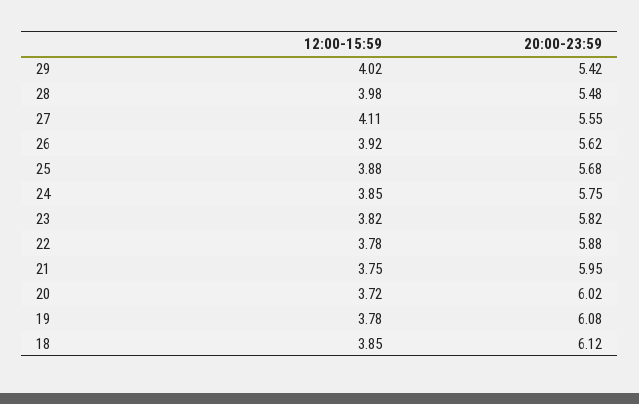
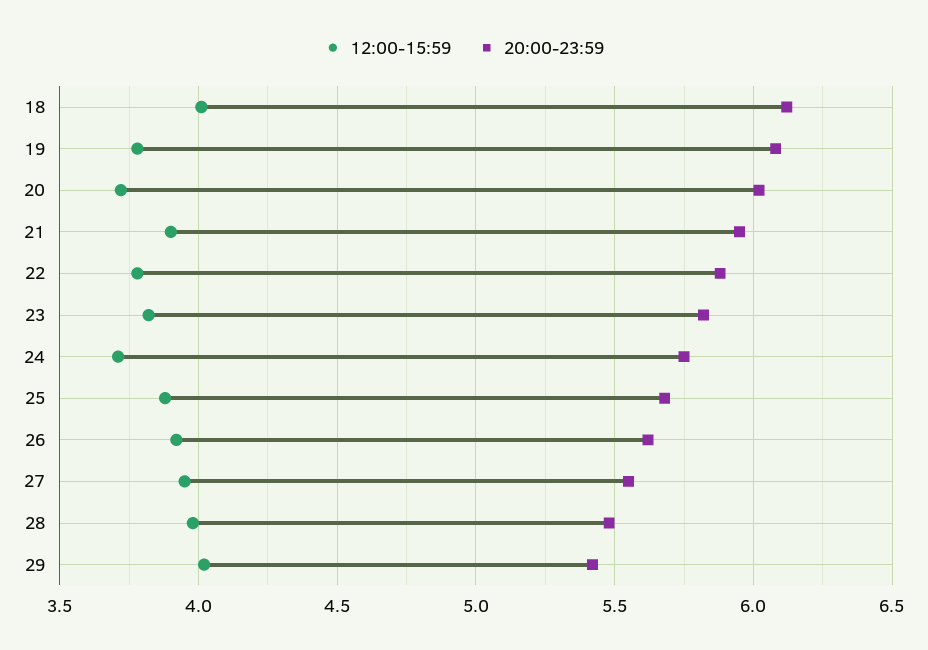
  {
    "12:00-15:59": {
      "29": 4.02,
      "28": 3.98,
-     "27": 4.11,
+     "27": 3.95,
      "26": 3.92,
      "25": 3.88,
-     "24": 3.85,
+     "24": 3.7,
      "23": 3.82,
      "22": 3.78,
-     "21": 3.75,
+     "21": 3.9,
      "20": 3.72,
      "19": 3.78,
-     "18": 3.85
+     "18": 4
    },
    "20:00-23:59": {
      "29": 5.42,
      "28": 5.48,
      "27": 5.55,
      "26": 5.62,
      "25": 5.68,
      "24": 5.75,
      "23": 5.82,
      "22": 5.88,
      "21": 5.95,
      "20": 6.02,
      "19": 6.08,
      "18": 6.12
    }
  }

